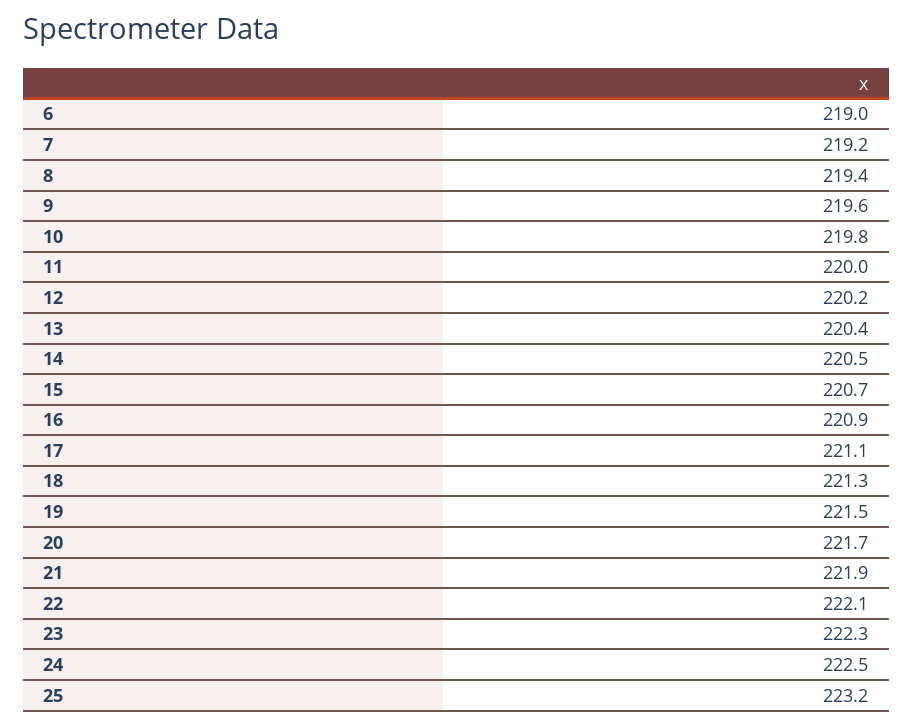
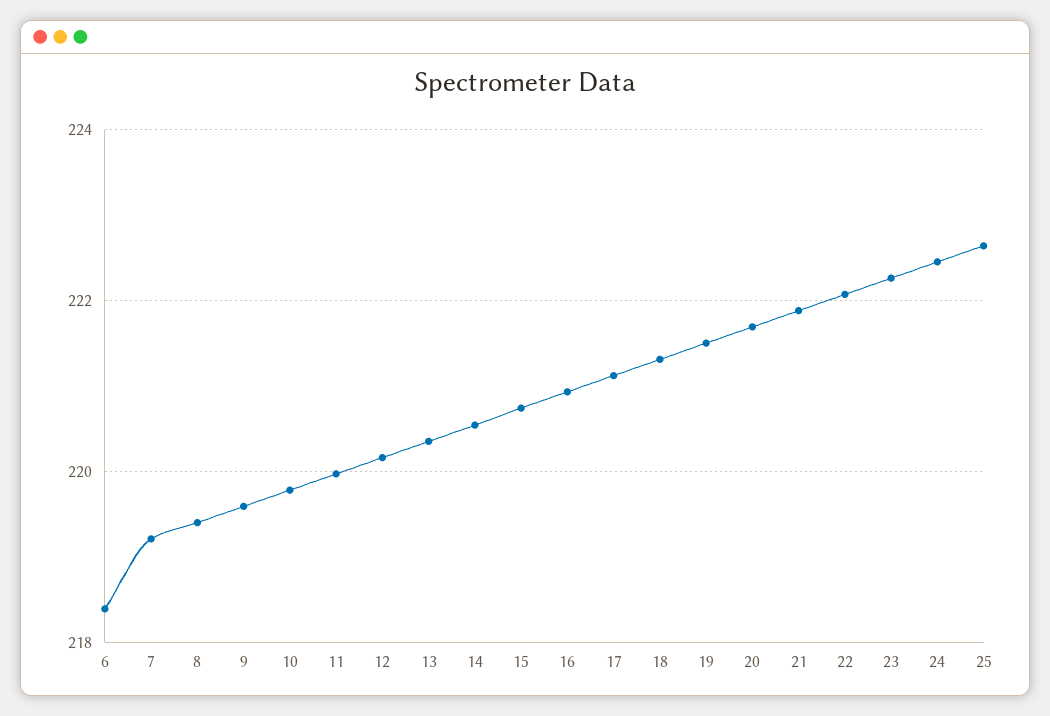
  {
-   "6": 219,
+   "6": 218.4,
    "7": 219.2,
    "8": 219.4,
    "9": 219.6,
    "10": 219.8,
    "11": 220,
    "12": 220.2,
    "13": 220.4,
    "14": 220.5,
    "15": 220.7,
    "16": 220.9,
    "17": 221.1,
    "18": 221.3,
    "19": 221.5,
    "20": 221.7,
    "21": 221.9,
    "22": 222.1,
    "23": 222.3,
    "24": 222.5,
-   "25": 223.2
+   "25": 222.6
  }

